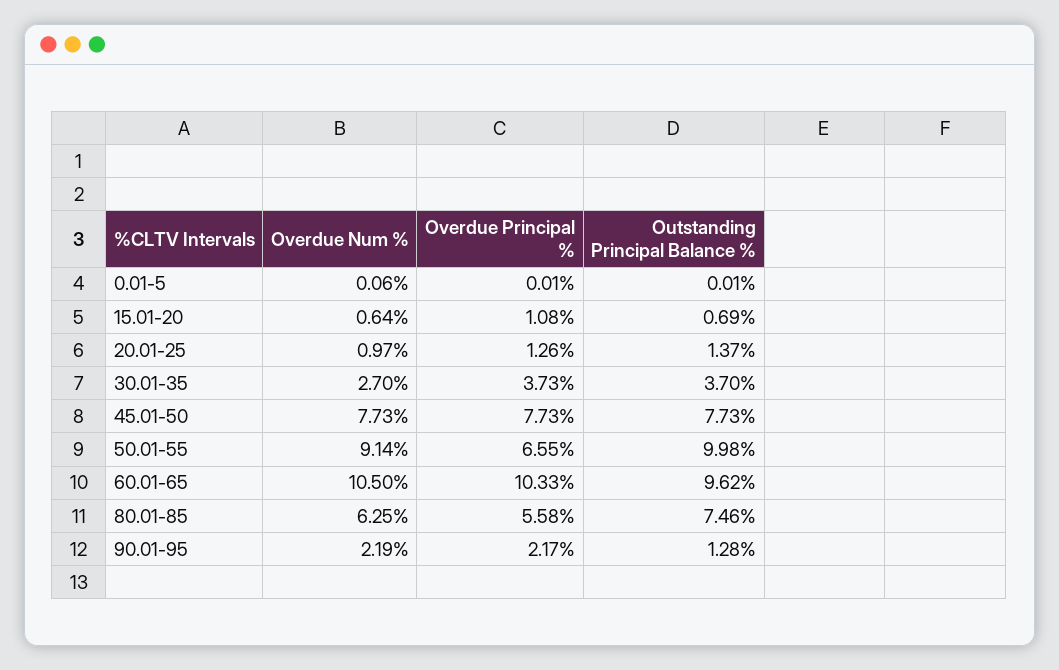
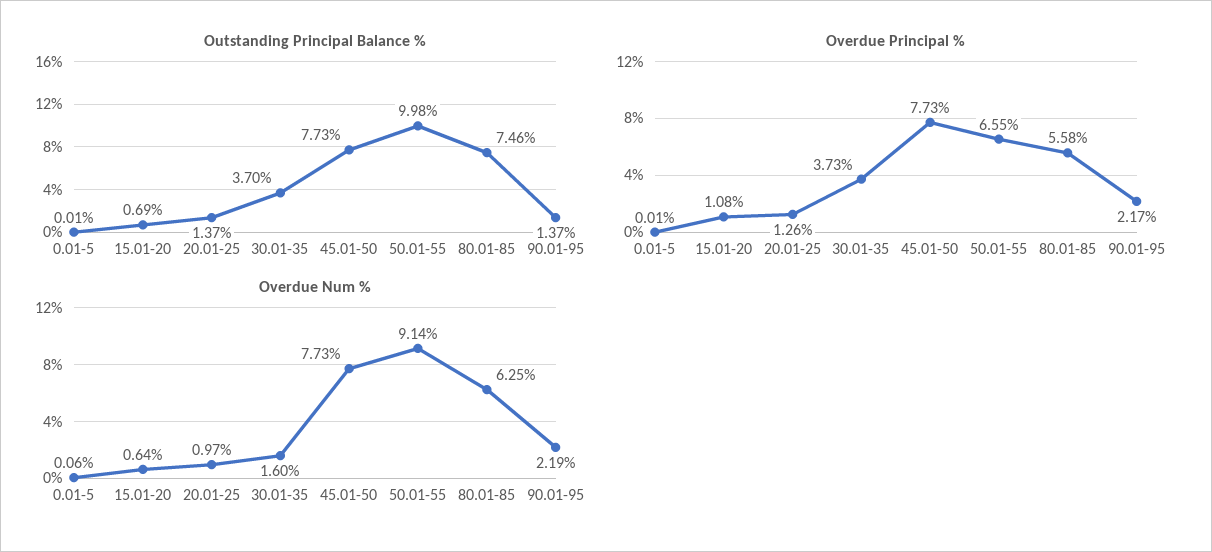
  {
    "Overdue Num %": {
      "0.01-5": 0.06,
      "15.01-20": 0.64,
      "20.01-25": 0.97,
-     "30.01-35": 2.7,
+     "30.01-35": 1.6,
      "45.01-50": 7.73,
      "50.01-55": 9.14,
-     "60.01-65": 10.5,
      "80.01-85": 6.25,
      "90.01-95": 2.19
    },
    "Overdue Principal %": {
      "0.01-5": 0.01,
      "15.01-20": 1.08,
      "20.01-25": 1.26,
      "30.01-35": 3.73,
      "45.01-50": 7.73,
      "50.01-55": 6.55,
-     "60.01-65": 10.33,
      "80.01-85": 5.58,
      "90.01-95": 2.17
    },
    "Outstanding Principal Balance %": {
      "0.01-5": 0.01,
      "15.01-20": 0.69,
      "20.01-25": 1.37,
      "30.01-35": 3.7,
      "45.01-50": 7.73,
      "50.01-55": 9.98,
-     "60.01-65": 9.62,
      "80.01-85": 7.46,
-     "90.01-95": 1.28
+     "90.01-95": 1.37
    }
  }

